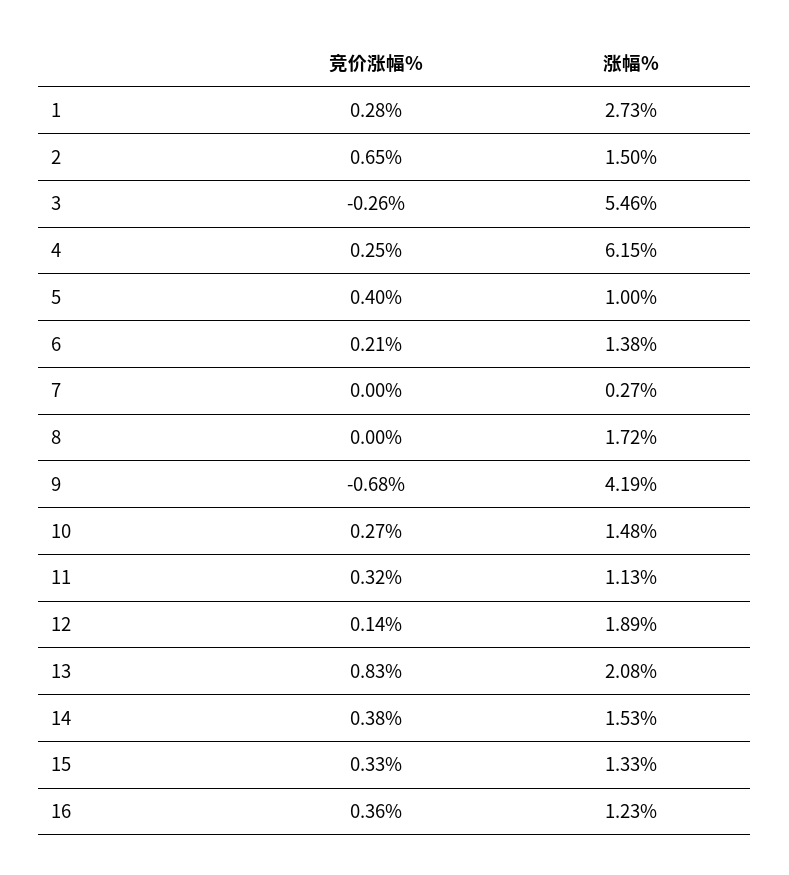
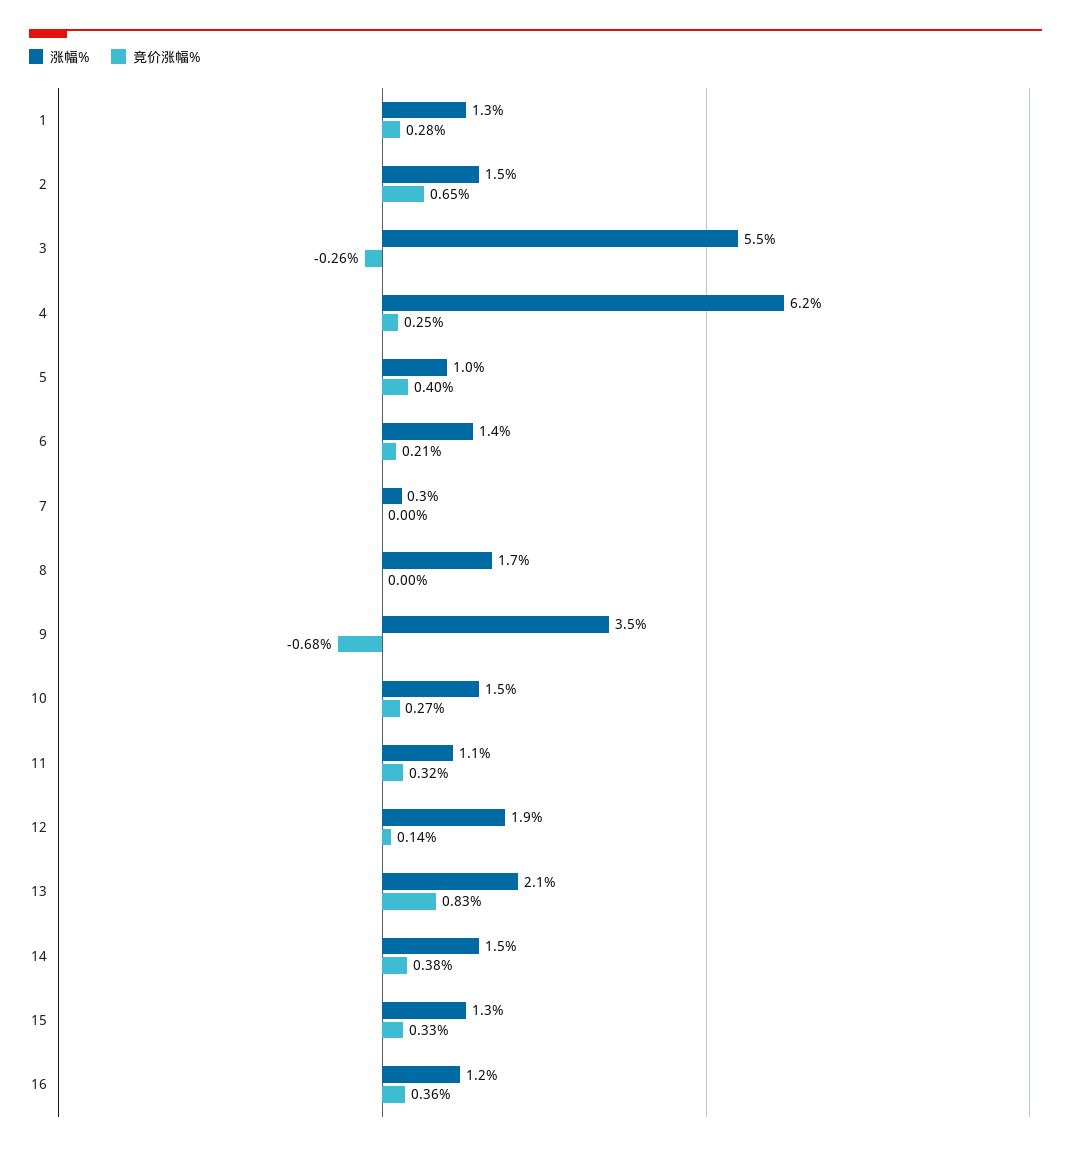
  {
    "竞价涨幅%": {
      "1": 0.28,
      "2": 0.65,
      "3": -0.26,
      "4": 0.25,
      "5": 0.4,
      "6": 0.21,
      "7": 0,
      "8": 0,
      "9": -0.68,
      "10": 0.27,
      "11": 0.32,
      "12": 0.14,
      "13": 0.83,
      "14": 0.38,
      "15": 0.33,
      "16": 0.36
    },
    "涨幅%": {
-     "1": 2.73,
+     "1": 1.3,
      "2": 1.5,
      "3": 5.46,
      "4": 6.15,
      "5": 1,
      "6": 1.38,
      "7": 0.27,
      "8": 1.72,
-     "9": 4.19,
+     "9": 3.5,
      "10": 1.48,
      "11": 1.13,
      "12": 1.89,
      "13": 2.08,
      "14": 1.53,
      "15": 1.33,
      "16": 1.23
    }
  }

